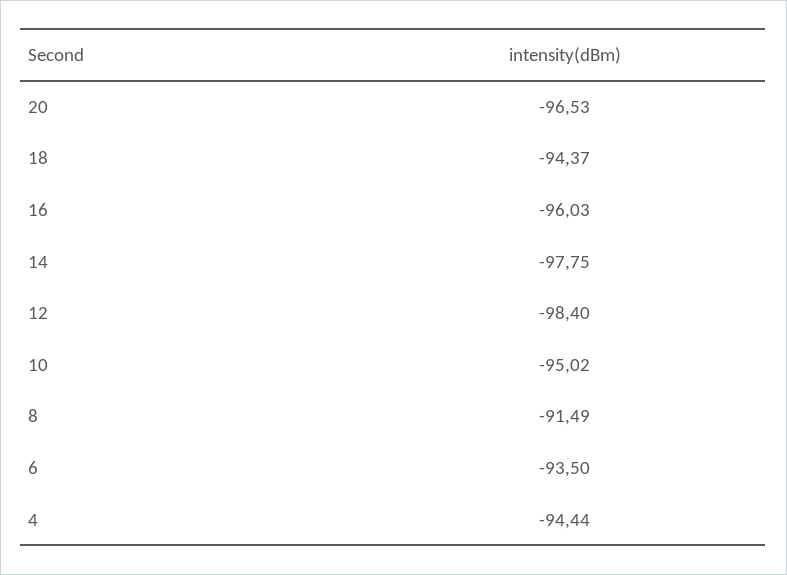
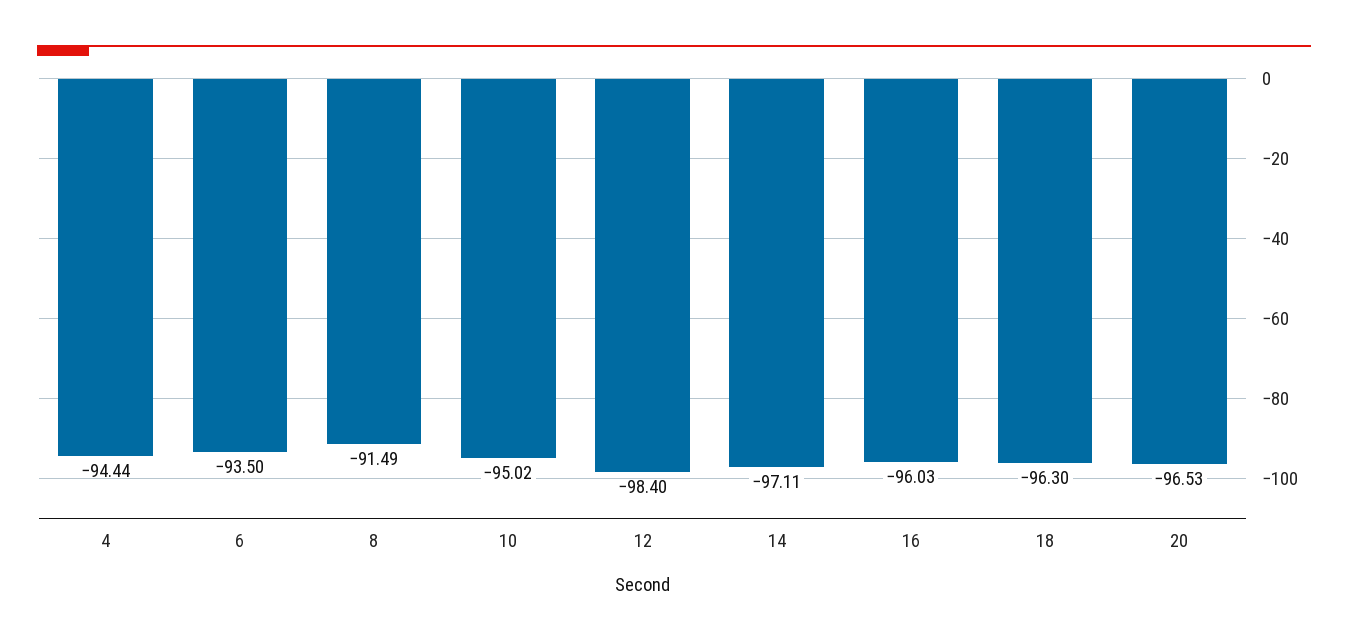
  {
    "20": -96.53,
-   "18": -94.37,
+   "18": -96.3,
    "16": -96.03,
-   "14": -97.75,
+   "14": -97.11,
    "12": -98.4,
    "10": -95.02,
    "8": -91.49,
    "6": -93.5,
    "4": -94.44
  }

